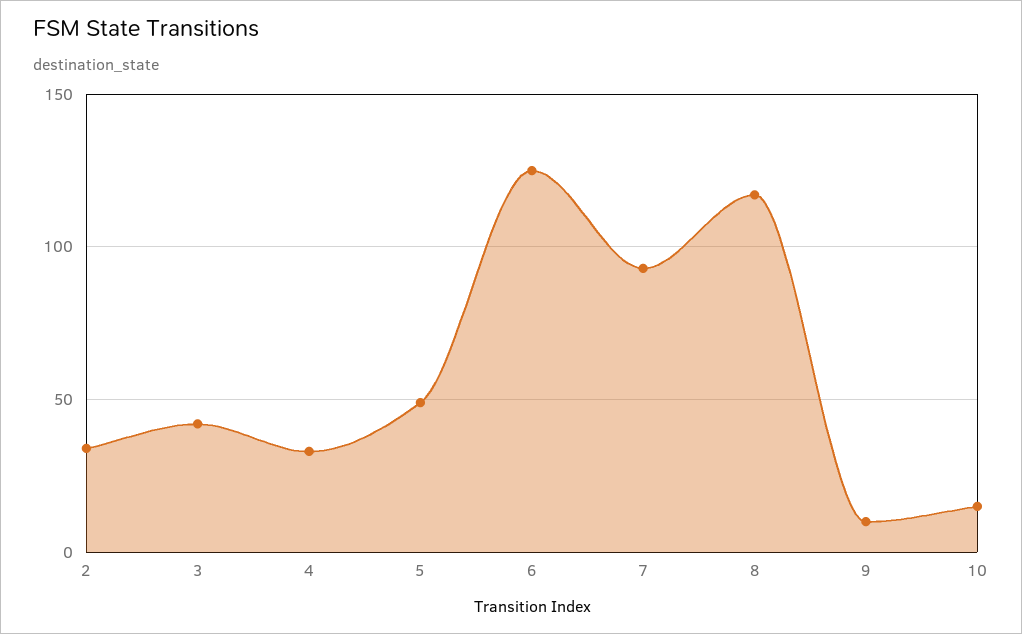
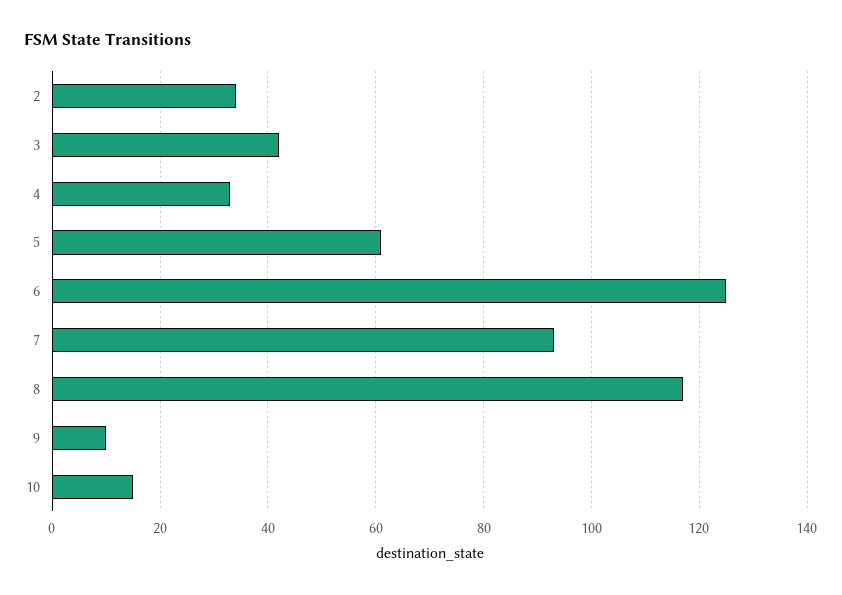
  {
    "2": 35,
    "3": 40,
    "4": 35,
-   "5": 50,
+   "5": 60,
    "6": 125,
    "7": 95,
    "8": 115,
    "9": 10,
    "10": 15
  }

